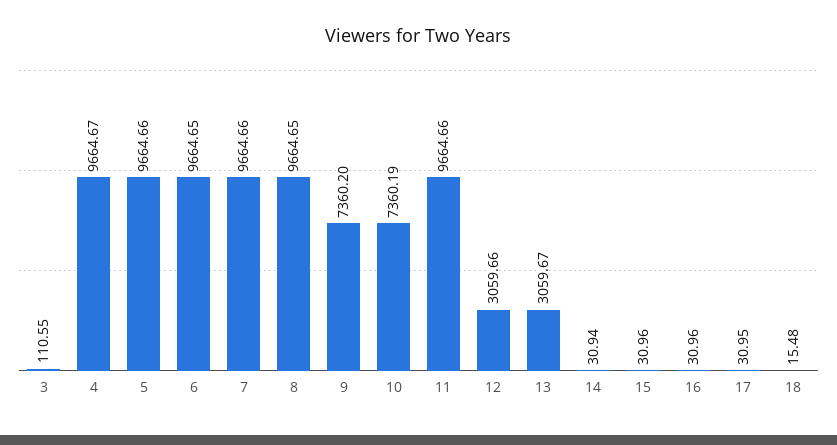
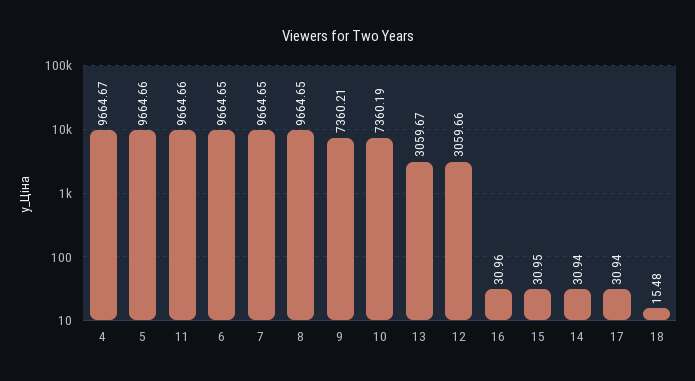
  {
-   "3": 110.55,
    "4": 9664.67,
    "5": 9664.66,
    "6": 9664.65,
-   "7": 9664.66,
+   "7": 9664.65,
    "8": 9664.65,
-   "9": 7360.2,
+   "9": 7360.21,
    "10": 7360.19,
    "11": 9664.66,
    "12": 3059.66,
    "13": 3059.67,
    "14": 30.94,
-   "15": 30.96,
+   "15": 30.95,
    "16": 30.96,
-   "17": 30.95,
+   "17": 30.94,
    "18": 15.48
  }

